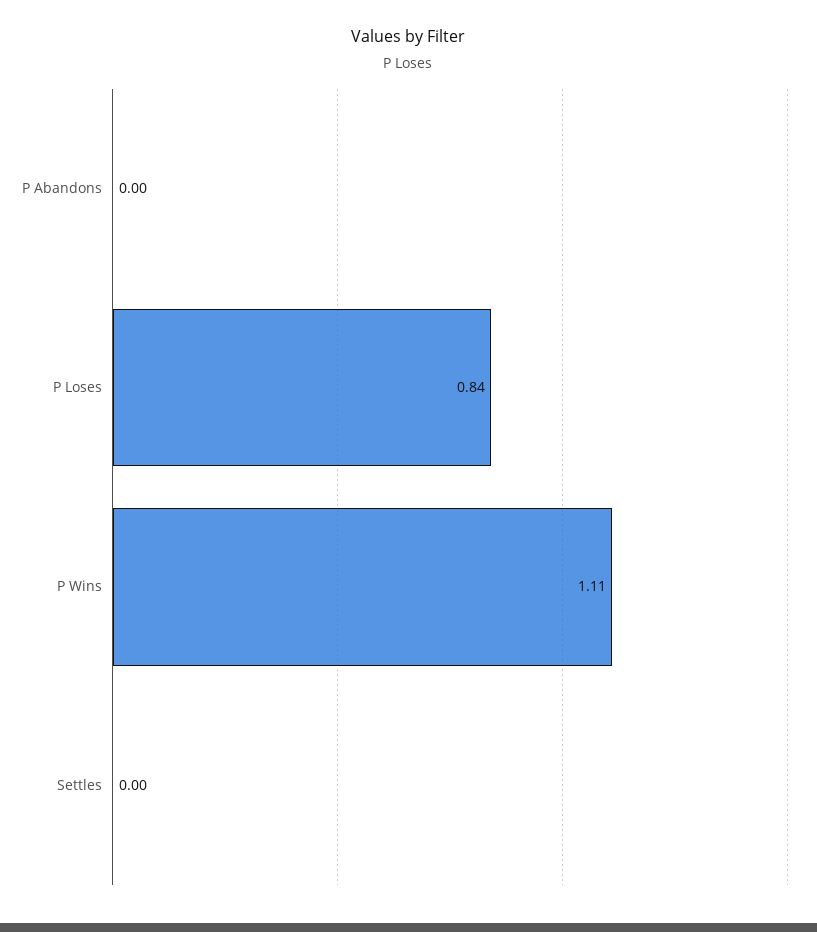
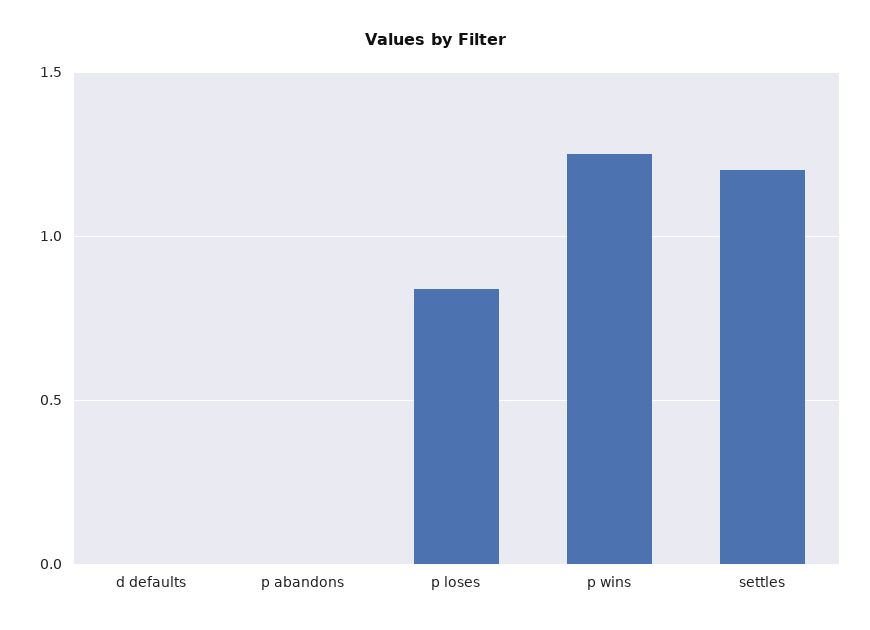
  {
    "P Abandons": 0,
    "P Loses": 0.84,
-   "P Wins": 1.11,
+   "P Wins": 1.25,
-   "Settles": 0
+   "Settles": 1.2,
+   "d defaults": 0
  }

